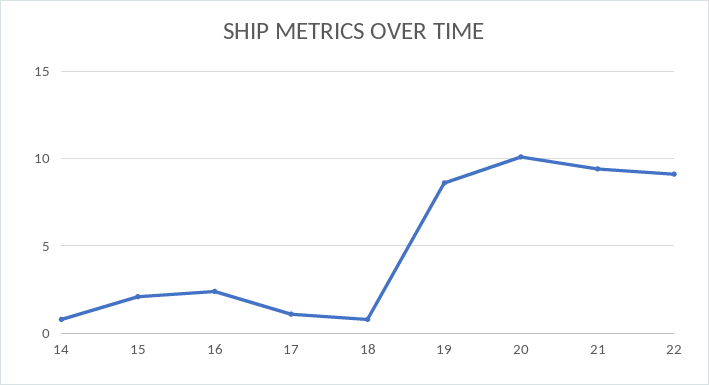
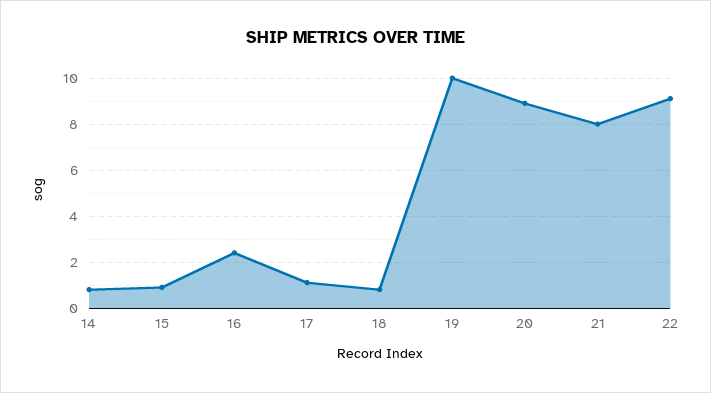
  {
    "14": 1,
-   "15": 2,
+   "15": 1,
    "16": 2.5,
    "17": 1,
    "18": 1,
-   "19": 8.5,
+   "19": 10,
-   "20": 10,
+   "20": 9,
-   "21": 9.5,
+   "21": 8,
    "22": 9
  }

